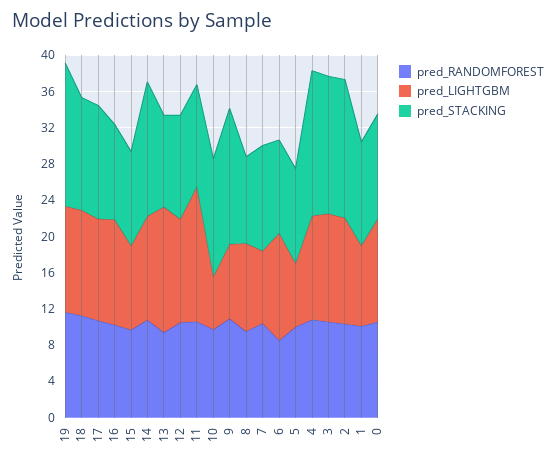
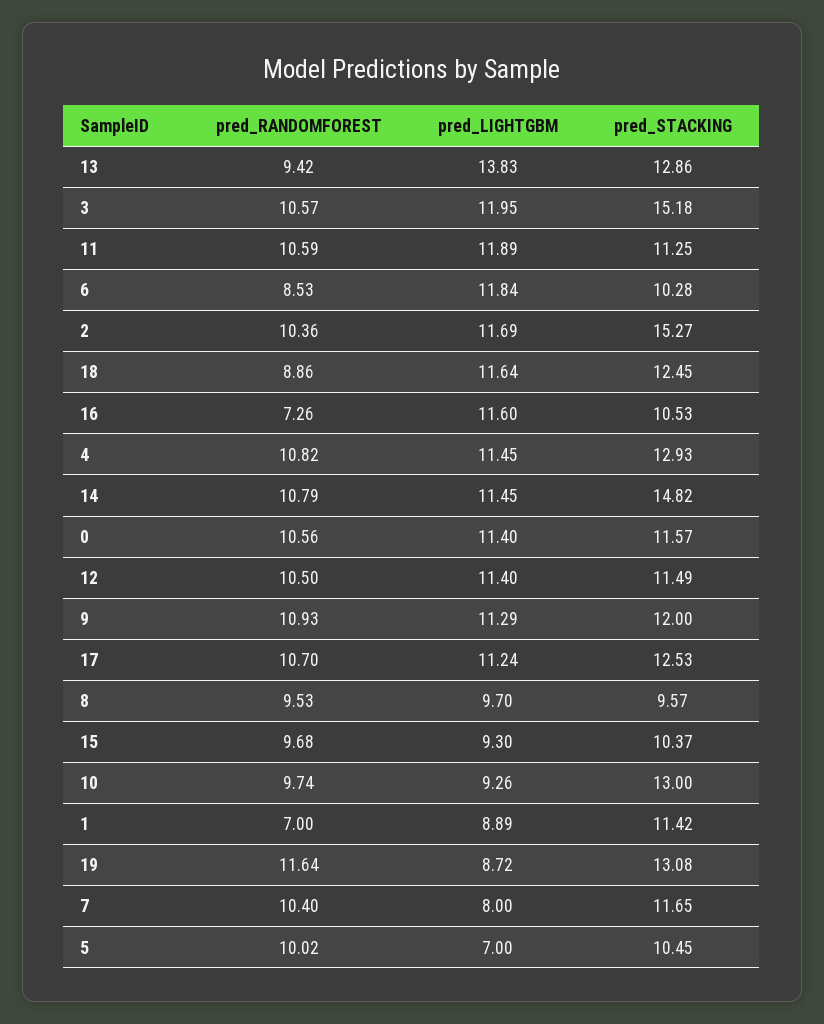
  {
    "pred_RANDOMFOREST": {
      "19": 11.64,
-     "18": 11,
+     "18": 8.86,
      "17": 10.7,
-     "16": 10,
+     "16": 7.26,
      "15": 9.68,
      "14": 10.79,
      "13": 9.42,
      "12": 10.5,
      "11": 10.59,
      "10": 9.74,
      "9": 10.93,
      "8": 9.53,
      "7": 10.4,
      "6": 8.53,
      "5": 10.02,
      "4": 10.82,
      "3": 10.57,
      "2": 10.36,
-     "1": 10,
+     "1": 7,
      "0": 10.56
    },
    "pred_LIGHTGBM": {
-     "19": 12,
+     "19": 8.72,
      "18": 11.64,
      "17": 11.24,
      "16": 11.6,
      "15": 9.3,
      "14": 11.45,
      "13": 13.83,
      "12": 11.4,
-     "11": 15,
+     "11": 11.89,
-     "10": 6,
+     "10": 9.26,
-     "9": 8,
+     "9": 11.29,
      "8": 9.7,
      "7": 8,
      "6": 11.84,
      "5": 7,
      "4": 11.45,
      "3": 11.95,
      "2": 11.69,
      "1": 8.89,
      "0": 11.4
    },
    "pred_STACKING": {
-     "19": 16,
+     "19": 13.08,
      "18": 12.45,
      "17": 12.53,
      "16": 10.53,
      "15": 10.37,
      "14": 14.82,
-     "13": 10,
+     "13": 12.86,
      "12": 11.49,
      "11": 11.25,
      "10": 13,
-     "9": 15,
+     "9": 12,
      "8": 9.57,
      "7": 11.65,
      "6": 10.28,
      "5": 10.45,
-     "4": 16,
+     "4": 12.93,
      "3": 15.18,
      "2": 15.27,
      "1": 11.42,
      "0": 11.57
    }
  }

